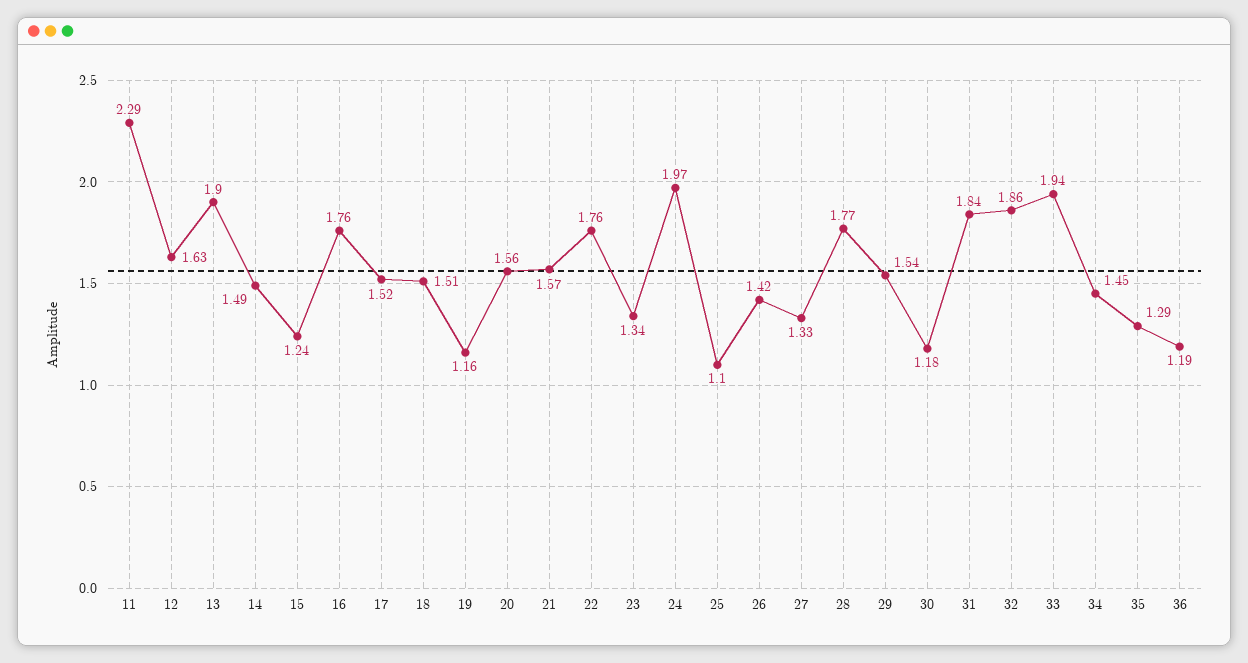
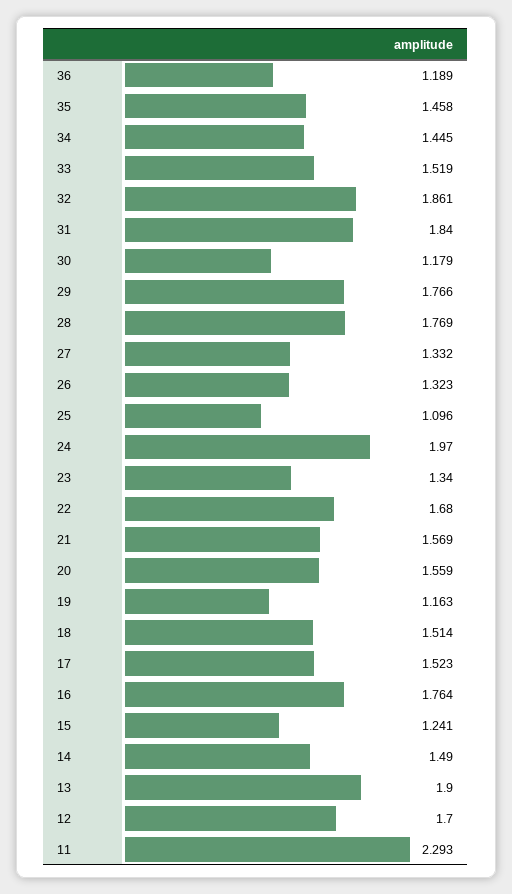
  {
    "11": 2.293,
-   "12": 1.63,
+   "12": 1.7,
    "13": 1.9,
    "14": 1.49,
    "15": 1.241,
    "16": 1.764,
    "17": 1.523,
    "18": 1.514,
    "19": 1.163,
    "20": 1.559,
    "21": 1.569,
-   "22": 1.76,
+   "22": 1.68,
    "23": 1.34,
    "24": 1.97,
    "25": 1.096,
-   "26": 1.42,
+   "26": 1.323,
    "27": 1.332,
    "28": 1.769,
-   "29": 1.54,
+   "29": 1.766,
    "30": 1.179,
    "31": 1.84,
    "32": 1.861,
-   "33": 1.94,
+   "33": 1.519,
    "34": 1.445,
-   "35": 1.29,
+   "35": 1.458,
    "36": 1.189
  }

